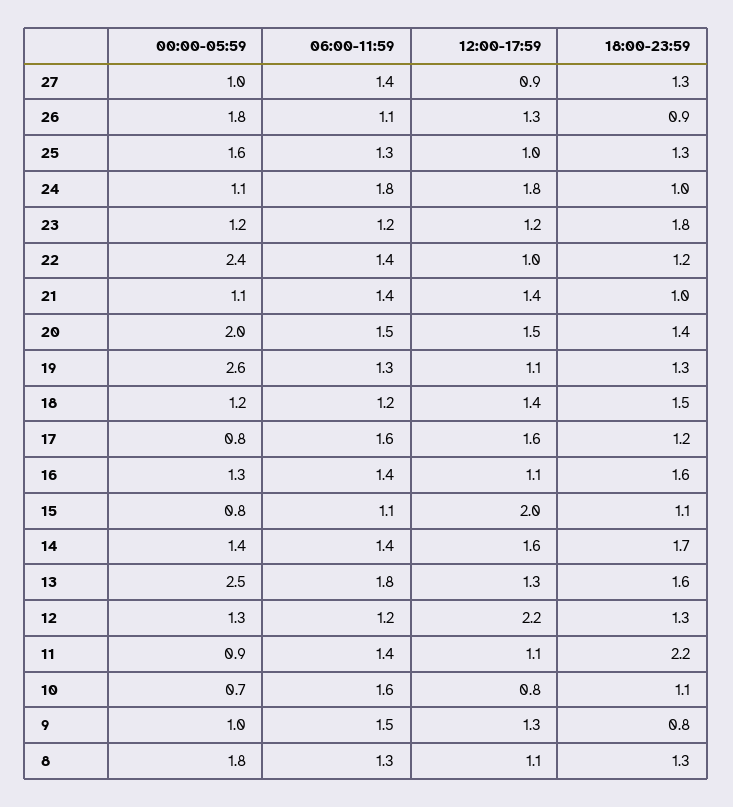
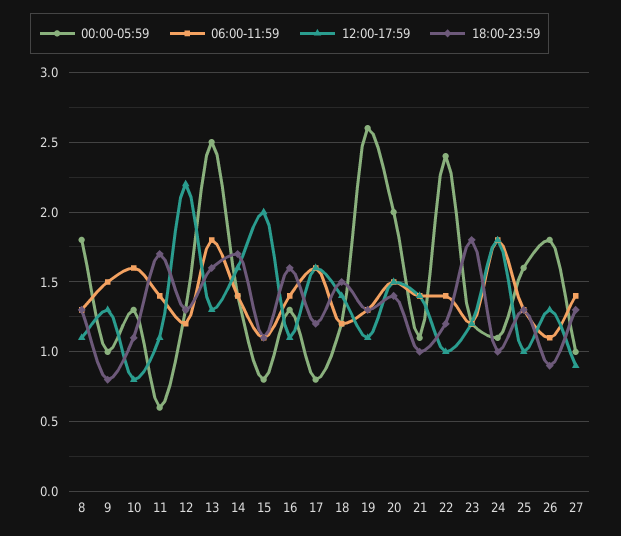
  {
    "00:00-05:59": {
      "27": 1,
      "26": 1.8,
      "25": 1.6,
      "24": 1.1,
      "23": 1.2,
      "22": 2.4,
      "21": 1.1,
      "20": 2,
      "19": 2.6,
      "18": 1.2,
      "17": 0.8,
      "16": 1.3,
      "15": 0.8,
      "14": 1.4,
      "13": 2.5,
      "12": 1.3,
-     "11": 0.9,
+     "11": 0.6,
-     "10": 0.7,
+     "10": 1.3,
      "9": 1,
      "8": 1.8
    },
    "06:00-11:59": {
      "27": 1.4,
      "26": 1.1,
      "25": 1.3,
      "24": 1.8,
      "23": 1.2,
      "22": 1.4,
      "21": 1.4,
      "20": 1.5,
      "19": 1.3,
      "18": 1.2,
      "17": 1.6,
      "16": 1.4,
      "15": 1.1,
      "14": 1.4,
      "13": 1.8,
      "12": 1.2,
      "11": 1.4,
      "10": 1.6,
      "9": 1.5,
      "8": 1.3
    },
    "12:00-17:59": {
      "27": 0.9,
      "26": 1.3,
      "25": 1,
      "24": 1.8,
      "23": 1.2,
      "22": 1,
      "21": 1.4,
      "20": 1.5,
      "19": 1.1,
      "18": 1.4,
      "17": 1.6,
      "16": 1.1,
      "15": 2,
      "14": 1.6,
      "13": 1.3,
      "12": 2.2,
      "11": 1.1,
      "10": 0.8,
      "9": 1.3,
      "8": 1.1
    },
    "18:00-23:59": {
      "27": 1.3,
      "26": 0.9,
      "25": 1.3,
      "24": 1,
      "23": 1.8,
      "22": 1.2,
      "21": 1,
      "20": 1.4,
      "19": 1.3,
      "18": 1.5,
      "17": 1.2,
      "16": 1.6,
      "15": 1.1,
      "14": 1.7,
      "13": 1.6,
      "12": 1.3,
-     "11": 2.2,
+     "11": 1.7,
      "10": 1.1,
      "9": 0.8,
      "8": 1.3
    }
  }

